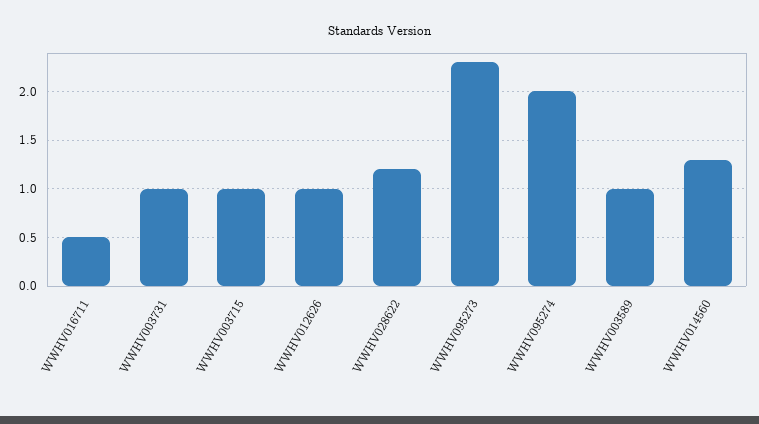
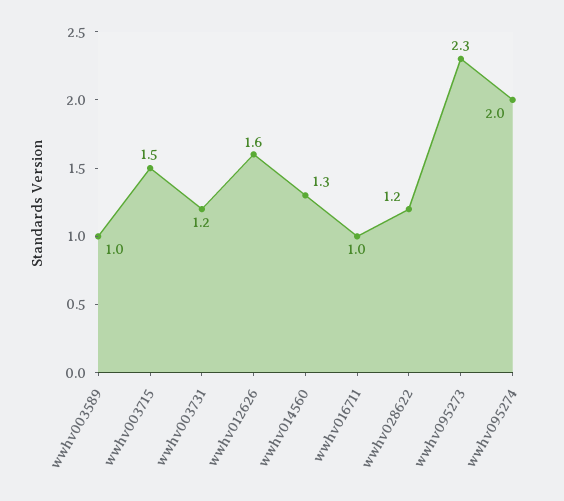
  {
-   "WWHV016711": 0.5,
+   "WWHV016711": 1,
-   "WWHV003731": 1,
+   "WWHV003731": 1.2,
-   "WWHV003715": 1,
+   "WWHV003715": 1.5,
-   "WWHV012626": 1,
+   "WWHV012626": 1.6,
    "WWHV028622": 1.2,
    "WWHV095273": 2.3,
    "WWHV095274": 2,
    "WWHV003589": 1,
    "WWHV014560": 1.3
  }

